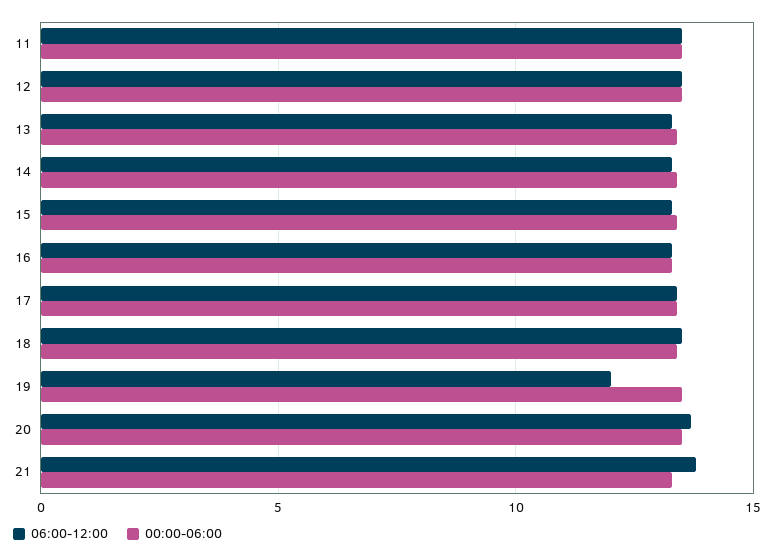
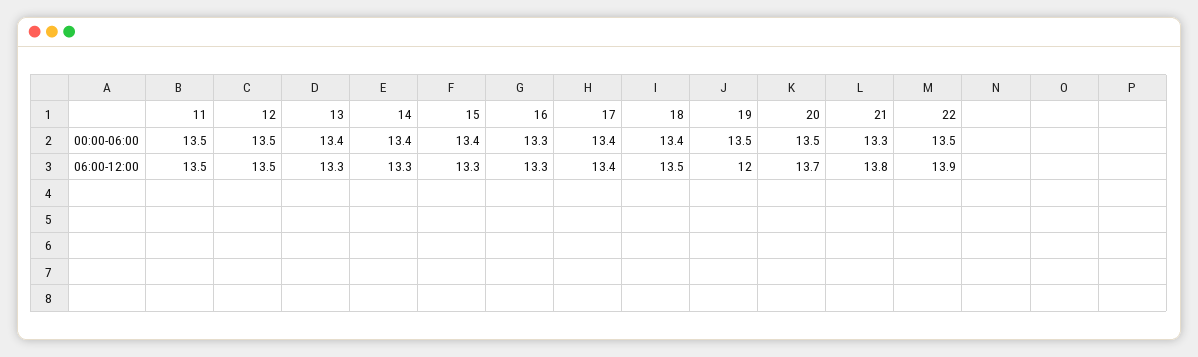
  {
    "06:00-12:00": {
      "11": 13.5,
      "12": 13.5,
      "13": 13.3,
      "14": 13.3,
      "15": 13.3,
      "16": 13.3,
      "17": 13.4,
      "18": 13.5,
      "19": 12,
      "20": 13.7,
-     "21": 13.8
+     "21": 13.8,
+     "22": 13.9
    },
    "00:00-06:00": {
      "11": 13.5,
      "12": 13.5,
      "13": 13.4,
      "14": 13.4,
      "15": 13.4,
      "16": 13.3,
      "17": 13.4,
      "18": 13.4,
      "19": 13.5,
      "20": 13.5,
-     "21": 13.3
+     "21": 13.3,
+     "22": 13.5
    }
  }

